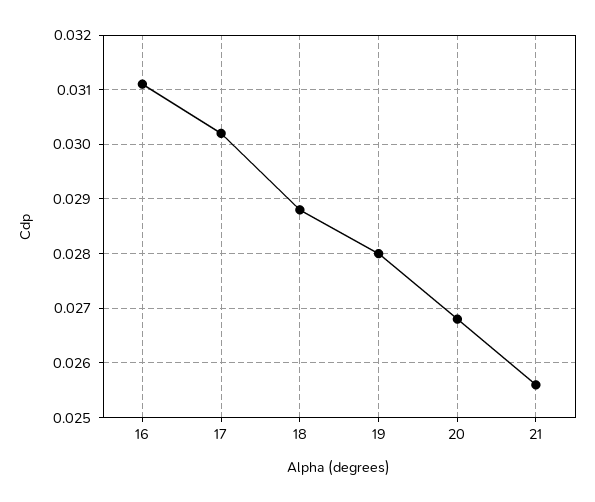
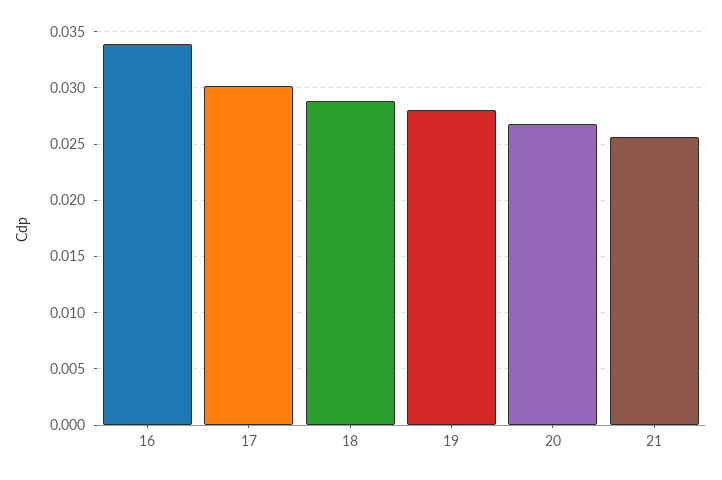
  {
-   "16": 0.031,
+   "16": 0.034,
    "17": 0.03,
    "18": 0.029,
    "19": 0.028,
    "20": 0.027,
    "21": 0.0255
  }

